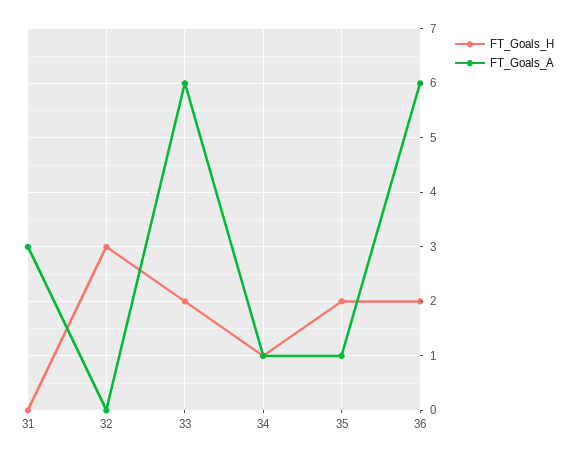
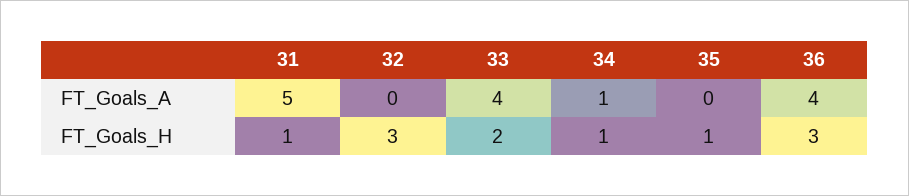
  {
    "FT_Goals_H": {
-     "31": 0,
+     "31": 1,
      "32": 3,
      "33": 2,
      "34": 1,
-     "35": 2,
+     "35": 1,
-     "36": 2
+     "36": 3
    },
    "FT_Goals_A": {
-     "31": 3,
+     "31": 5,
      "32": 0,
-     "33": 6,
+     "33": 4,
      "34": 1,
-     "35": 1,
+     "35": 0,
-     "36": 6
+     "36": 4
    }
  }

